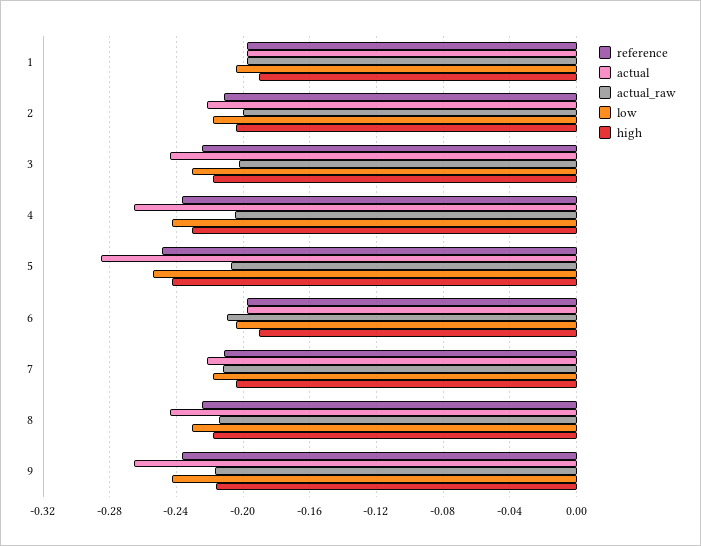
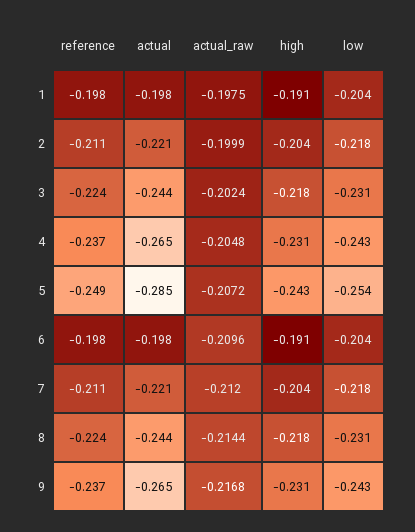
  {
    "reference": {
      "1": -0.198,
      "2": -0.211,
      "3": -0.224,
      "4": -0.237,
      "5": -0.249,
      "6": -0.198,
      "7": -0.211,
      "8": -0.224,
      "9": -0.237
    },
    "actual": {
      "1": -0.198,
      "2": -0.221,
      "3": -0.244,
      "4": -0.265,
      "5": -0.285,
      "6": -0.198,
      "7": -0.221,
      "8": -0.244,
      "9": -0.265
    },
    "actual_raw": {
      "1": -0.1975,
      "2": -0.1999,
      "3": -0.2024,
      "4": -0.2048,
      "5": -0.2072,
      "6": -0.2096,
      "7": -0.212,
      "8": -0.2144,
      "9": -0.2168
    },
    "low": {
      "1": -0.204,
      "2": -0.218,
      "3": -0.231,
      "4": -0.243,
      "5": -0.254,
      "6": -0.204,
      "7": -0.218,
      "8": -0.231,
      "9": -0.243
    },
    "high": {
      "1": -0.191,
      "2": -0.204,
      "3": -0.218,
      "4": -0.231,
      "5": -0.243,
      "6": -0.191,
      "7": -0.204,
      "8": -0.218,
-     "9": -0.215
+     "9": -0.231
    }
  }

